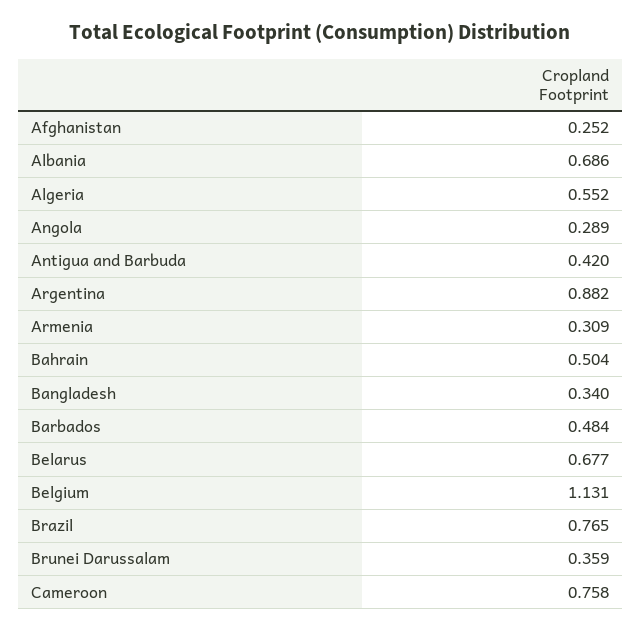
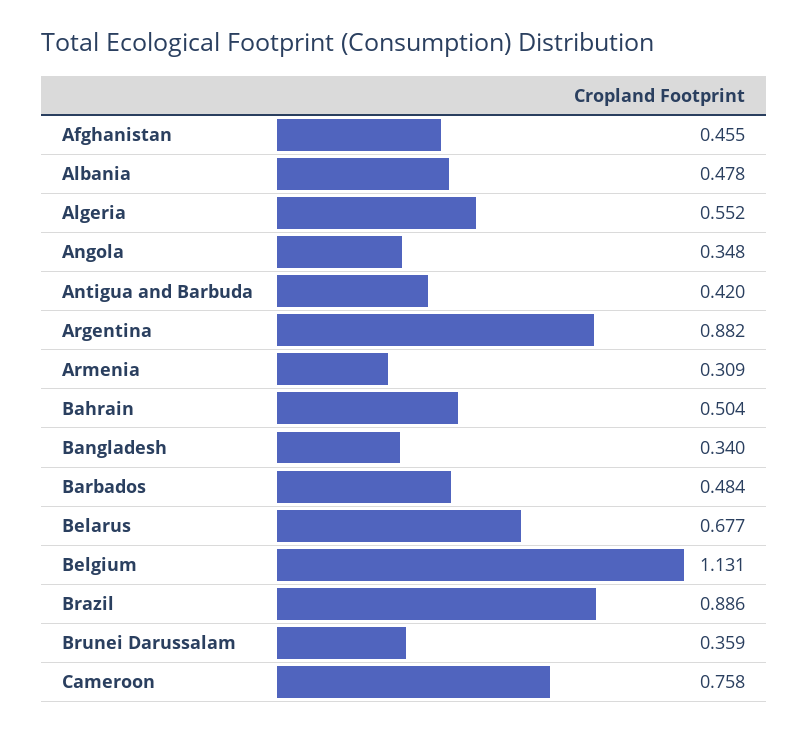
  {
-   "Afghanistan": 0.252,
+   "Afghanistan": 0.455,
-   "Albania": 0.686,
+   "Albania": 0.478,
    "Algeria": 0.552,
-   "Angola": 0.289,
+   "Angola": 0.348,
    "Antigua and Barbuda": 0.42,
    "Argentina": 0.882,
    "Armenia": 0.309,
    "Bahrain": 0.504,
    "Bangladesh": 0.34,
    "Barbados": 0.484,
    "Belarus": 0.677,
    "Belgium": 1.131,
-   "Brazil": 0.765,
+   "Brazil": 0.886,
    "Brunei Darussalam": 0.359,
    "Cameroon": 0.758
  }

